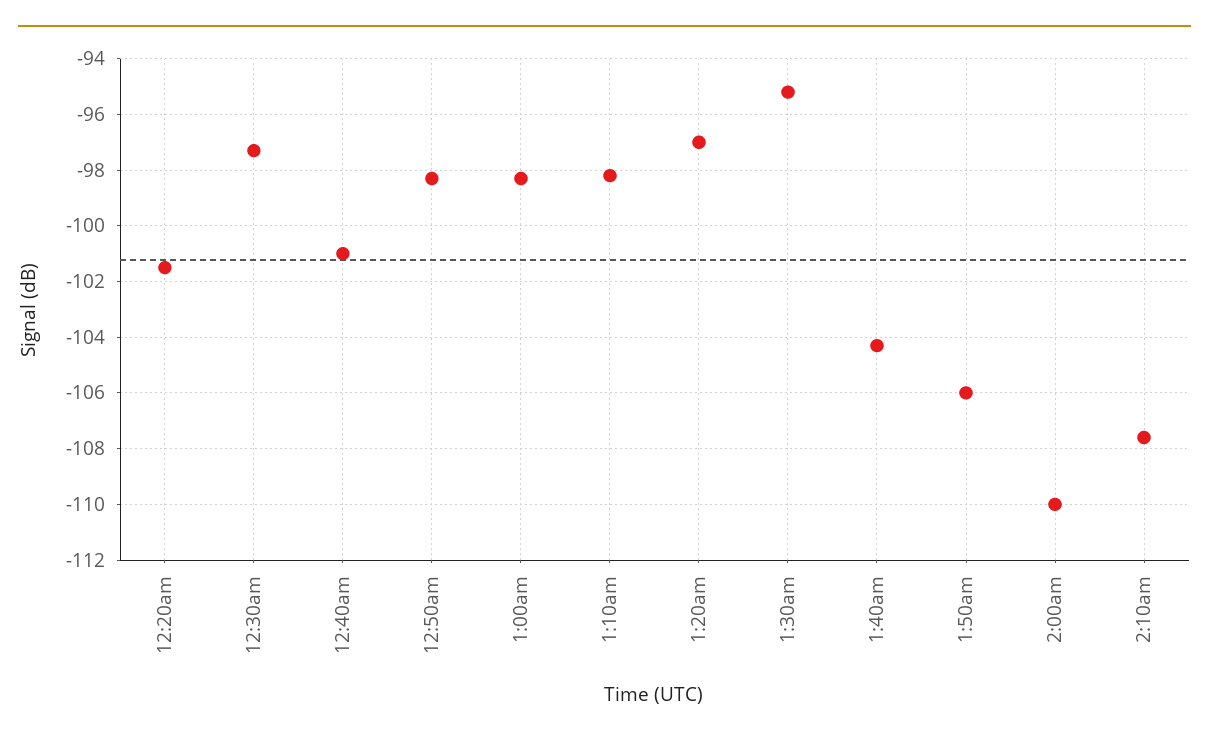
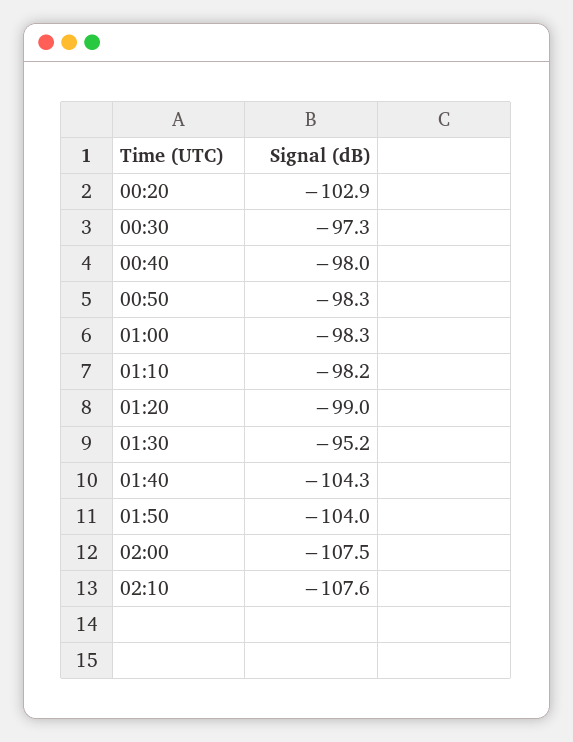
  {
-   "12:20am": -101.5,
+   "12:20am": -102.9,
    "12:30am": -97.3,
-   "12:40am": -101,
+   "12:40am": -98,
    "12:50am": -98.3,
    "1:00am": -98.3,
    "1:10am": -98.2,
-   "1:20am": -97,
+   "1:20am": -99,
    "1:30am": -95.2,
    "1:40am": -104.3,
-   "1:50am": -106,
+   "1:50am": -104,
-   "2:00am": -110,
+   "2:00am": -107.5,
    "2:10am": -107.6
  }

